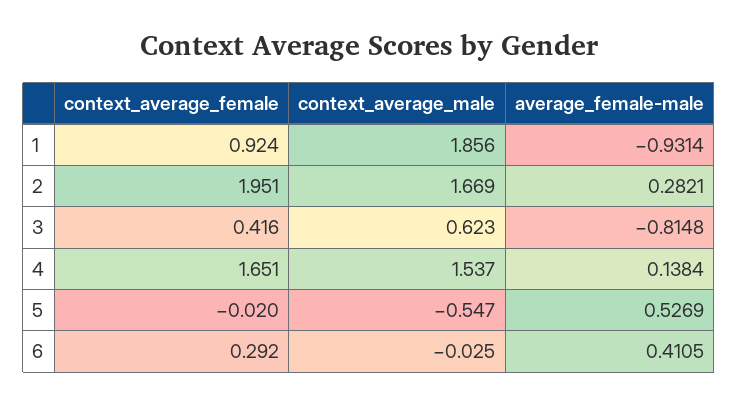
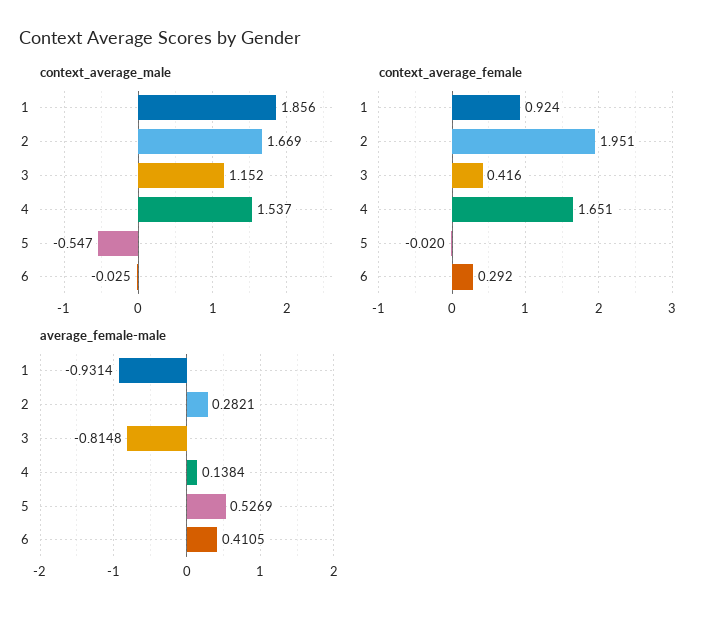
  {
    "context_average_female": {
      "1": 0.924,
      "2": 1.951,
      "3": 0.416,
      "4": 1.651,
      "5": -0.02,
      "6": 0.292
    },
    "context_average_male": {
      "1": 1.856,
      "2": 1.669,
-     "3": 0.623,
+     "3": 1.152,
      "4": 1.537,
      "5": -0.547,
      "6": -0.025
    },
    "average_female-male": {
      "1": -0.9314,
      "2": 0.2821,
      "3": -0.8148,
      "4": 0.1384,
      "5": 0.5269,
      "6": 0.4105
    }
  }

